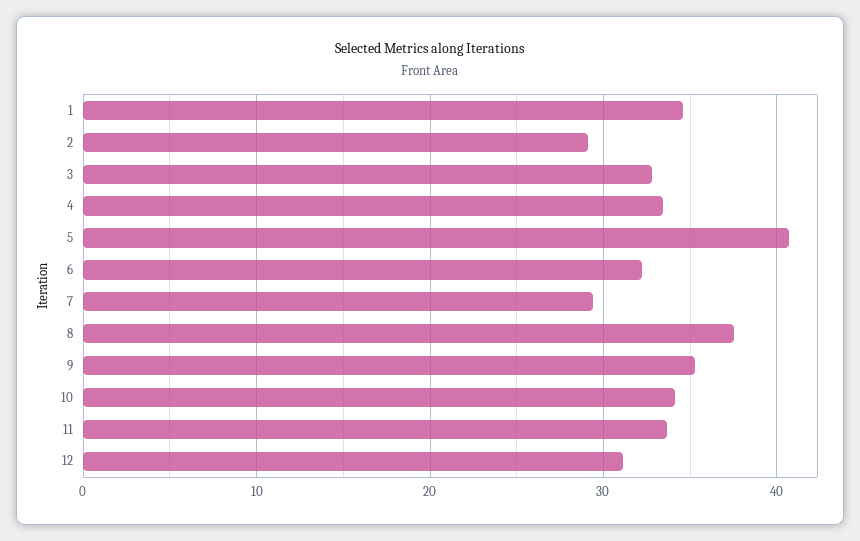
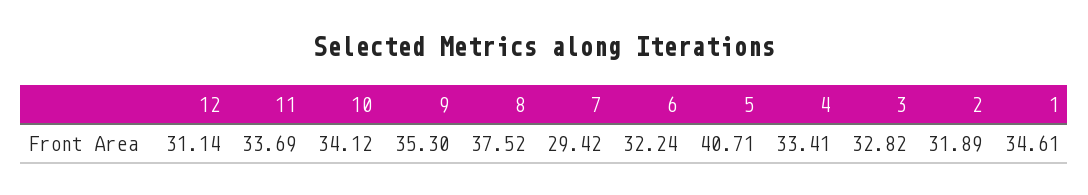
  {
    "1": 34.61,
-   "2": 29,
+   "2": 31.89,
    "3": 32.82,
    "4": 33.41,
    "5": 40.71,
    "6": 32.24,
    "7": 29.42,
    "8": 37.52,
    "9": 35.3,
    "10": 34.12,
    "11": 33.69,
    "12": 31.14
  }

